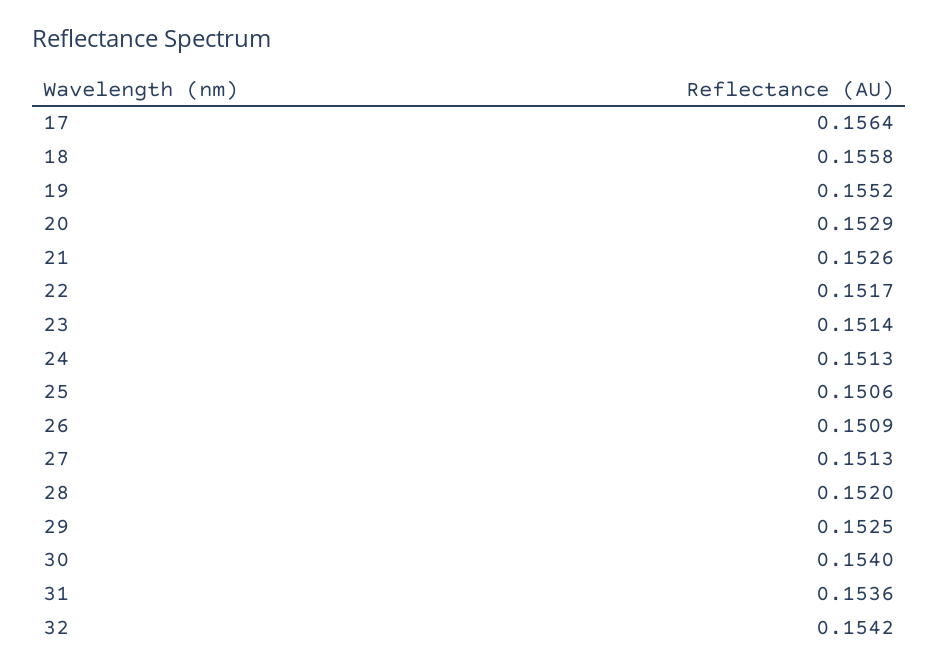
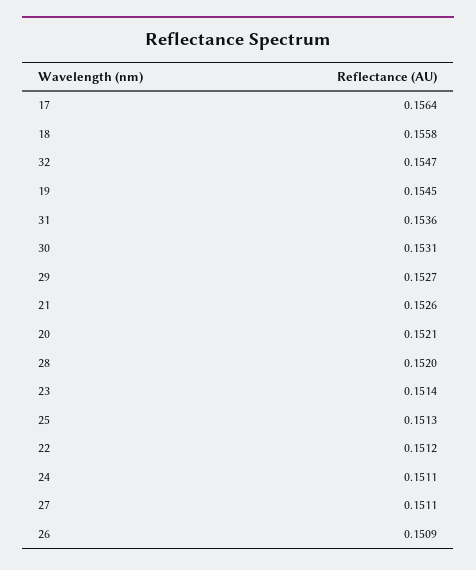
  {
    "17": 0.1564,
    "18": 0.1558,
-   "19": 0.1552,
+   "19": 0.1545,
-   "20": 0.1529,
+   "20": 0.1521,
    "21": 0.1526,
-   "22": 0.1517,
+   "22": 0.1512,
    "23": 0.1514,
-   "24": 0.1513,
+   "24": 0.1511,
-   "25": 0.1506,
+   "25": 0.1513,
    "26": 0.1509,
-   "27": 0.1513,
+   "27": 0.1511,
    "28": 0.152,
-   "29": 0.1525,
+   "29": 0.1527,
-   "30": 0.154,
+   "30": 0.1531,
    "31": 0.1536,
-   "32": 0.1542
+   "32": 0.1547
  }

